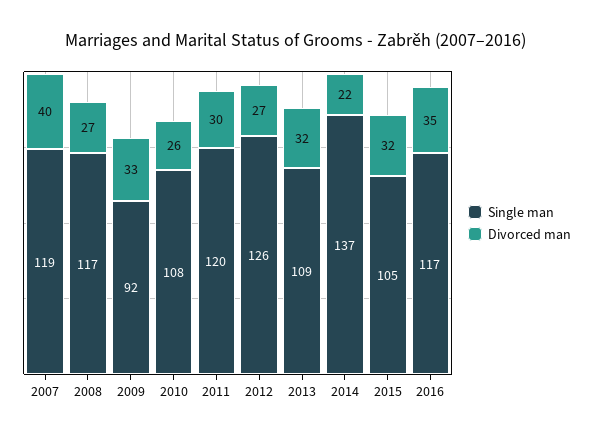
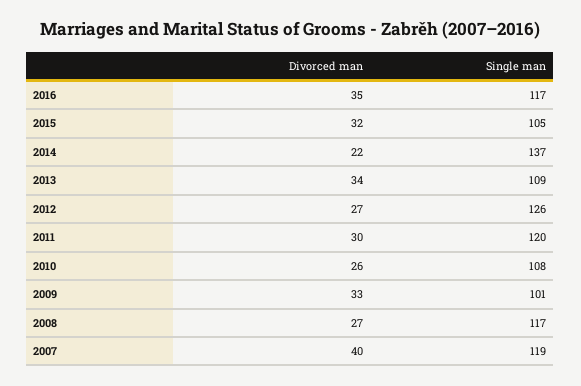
  {
    "Single man": {
      "2007": 119,
      "2008": 117,
-     "2009": 92,
+     "2009": 101,
      "2010": 108,
      "2011": 120,
      "2012": 126,
      "2013": 109,
      "2014": 137,
      "2015": 105,
      "2016": 117
    },
    "Divorced man": {
      "2007": 40,
      "2008": 27,
      "2009": 33,
      "2010": 26,
      "2011": 30,
      "2012": 27,
-     "2013": 32,
+     "2013": 34,
      "2014": 22,
      "2015": 32,
      "2016": 35
    }
  }

